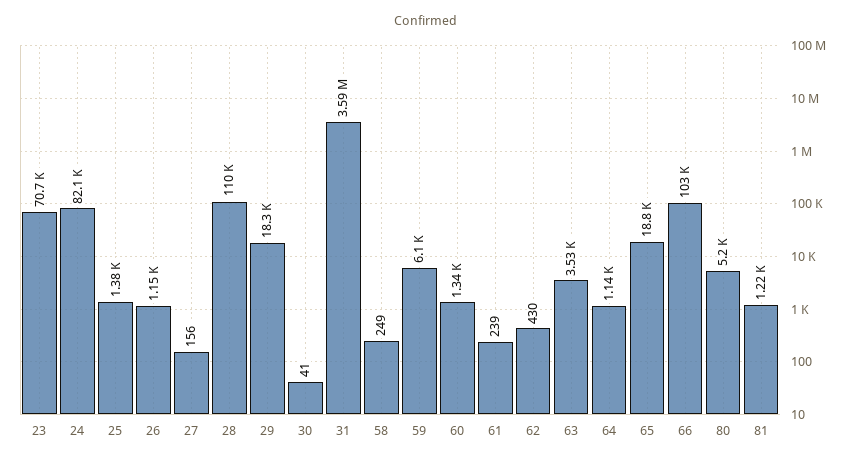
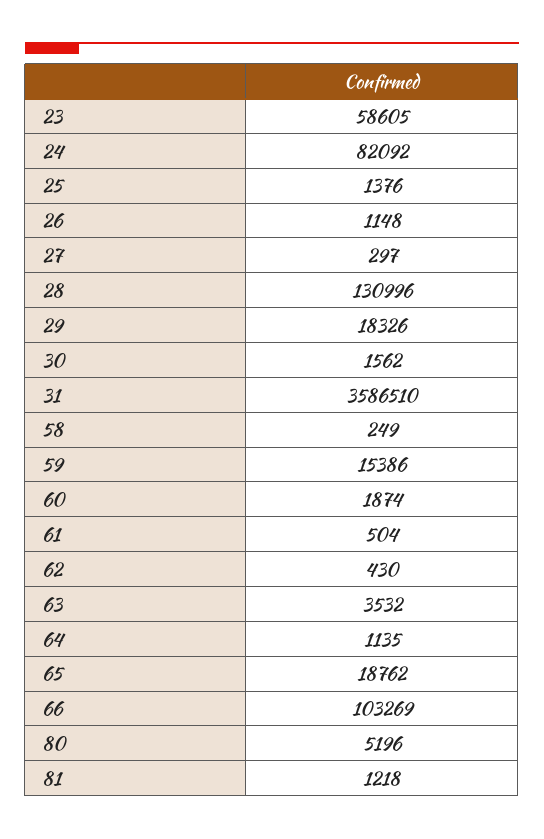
  {
-   "23": 70700,
+   "23": 58605,
    "24": 82092,
    "25": 1376,
    "26": 1148,
-   "27": 156,
+   "27": 297,
-   "28": 110000,
+   "28": 130996,
    "29": 18326,
-   "30": 41,
+   "30": 1562,
    "31": 3586510,
    "58": 249,
-   "59": 6100,
+   "59": 15386,
-   "60": 1340,
+   "60": 1874,
-   "61": 239,
+   "61": 504,
    "62": 430,
    "63": 3532,
    "64": 1135,
    "65": 18762,
    "66": 103269,
    "80": 5196,
    "81": 1218
  }

